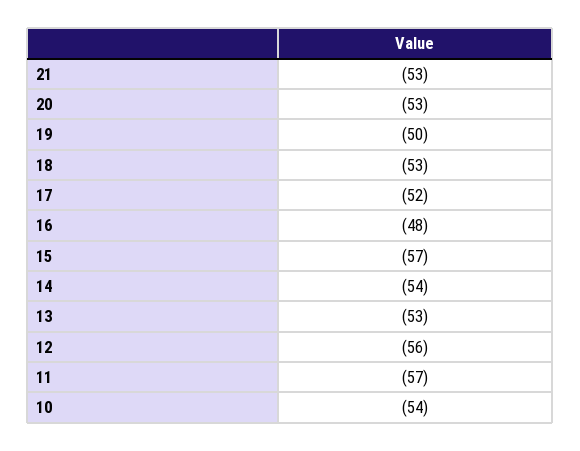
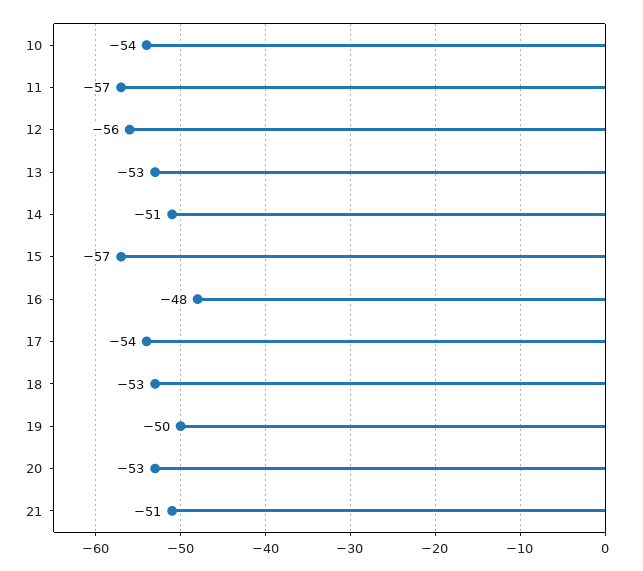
  {
-   "21": -53,
+   "21": -51,
    "20": -53,
    "19": -50,
    "18": -53,
-   "17": -52,
+   "17": -54,
    "16": -48,
    "15": -57,
-   "14": -54,
+   "14": -51,
    "13": -53,
    "12": -56,
    "11": -57,
    "10": -54
  }

